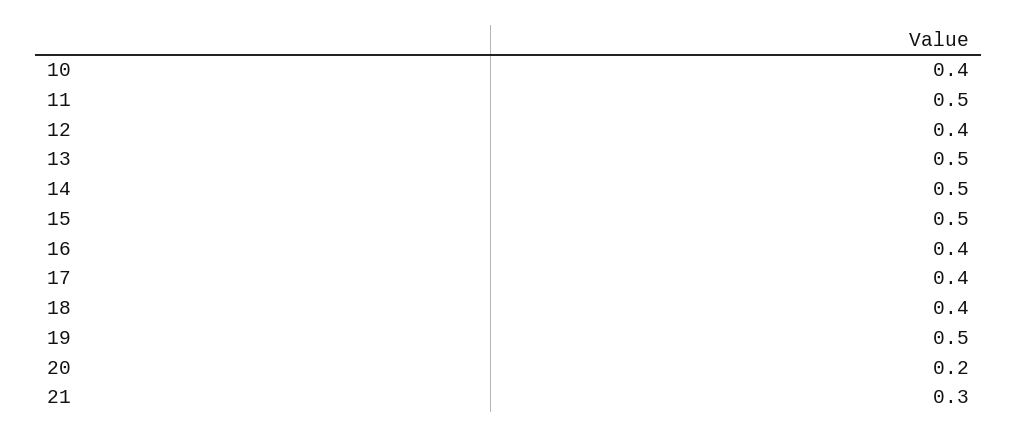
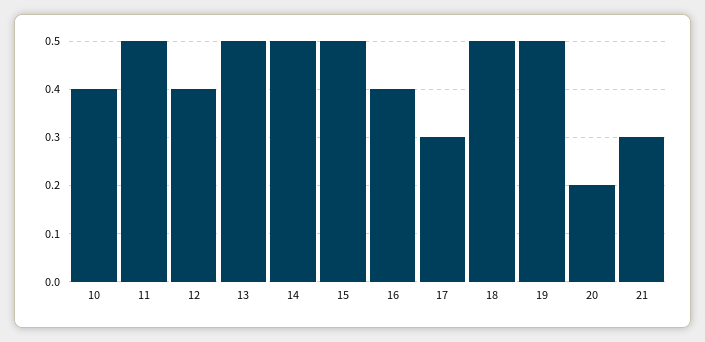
  {
    "10": 0.4,
    "11": 0.5,
    "12": 0.4,
    "13": 0.5,
    "14": 0.5,
    "15": 0.5,
    "16": 0.4,
-   "17": 0.4,
+   "17": 0.3,
-   "18": 0.4,
+   "18": 0.5,
    "19": 0.5,
    "20": 0.2,
    "21": 0.3
  }

